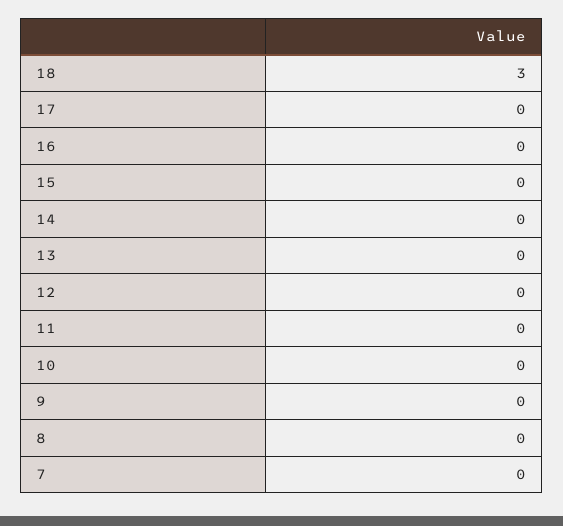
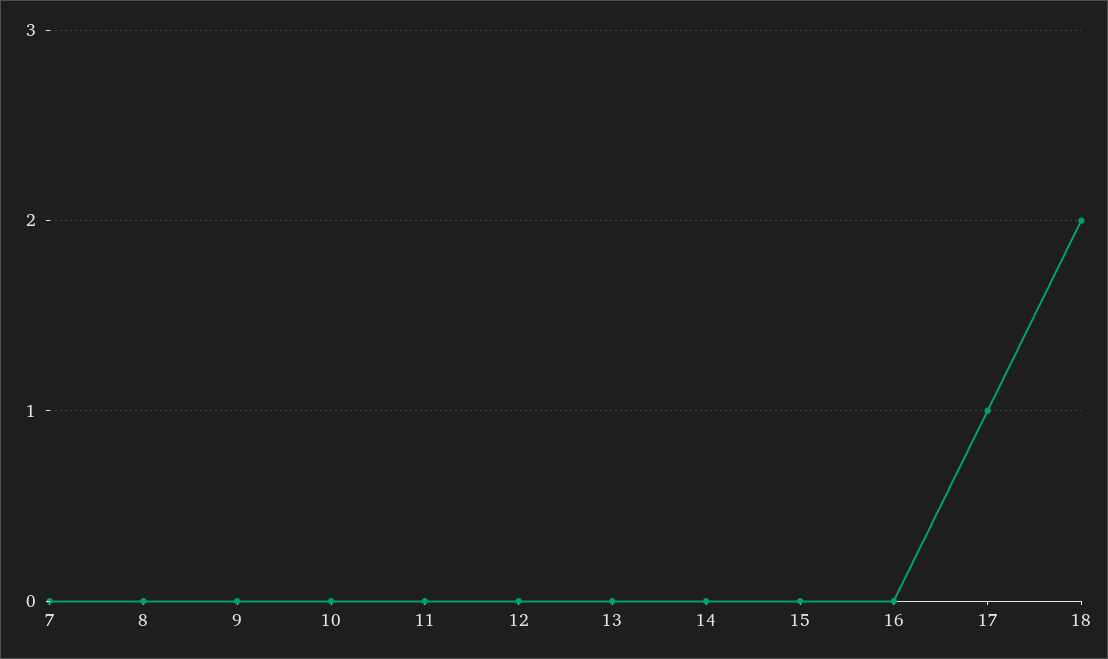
  {
-   "18": 3,
+   "18": 2,
-   "17": 0,
+   "17": 1,
    "16": 0,
    "15": 0,
    "14": 0,
    "13": 0,
    "12": 0,
    "11": 0,
    "10": 0,
    "9": 0,
    "8": 0,
    "7": 0
  }

